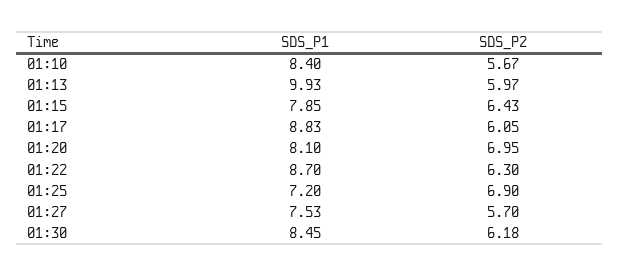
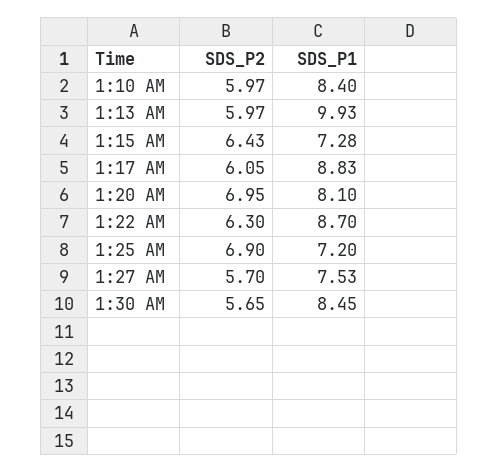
  {
    "SDS_P1": {
      "01:10": 8.4,
      "01:13": 9.93,
-     "01:15": 7.85,
+     "01:15": 7.28,
      "01:17": 8.83,
      "01:20": 8.1,
      "01:22": 8.7,
      "01:25": 7.2,
      "01:27": 7.53,
      "01:30": 8.45
    },
    "SDS_P2": {
-     "01:10": 5.67,
+     "01:10": 5.97,
      "01:13": 5.97,
      "01:15": 6.43,
      "01:17": 6.05,
      "01:20": 6.95,
      "01:22": 6.3,
      "01:25": 6.9,
      "01:27": 5.7,
-     "01:30": 6.18
+     "01:30": 5.65
    }
  }

